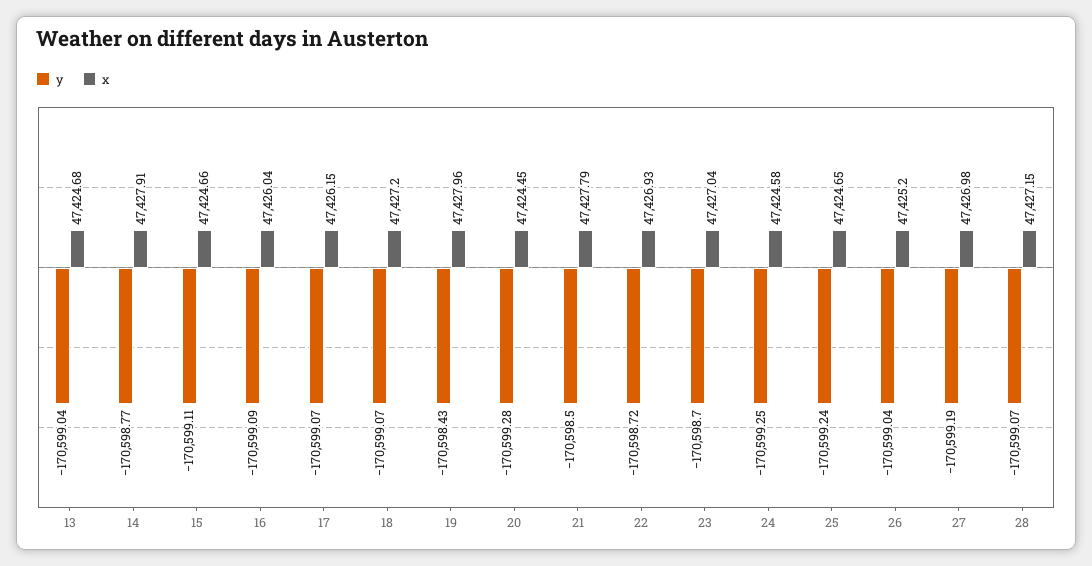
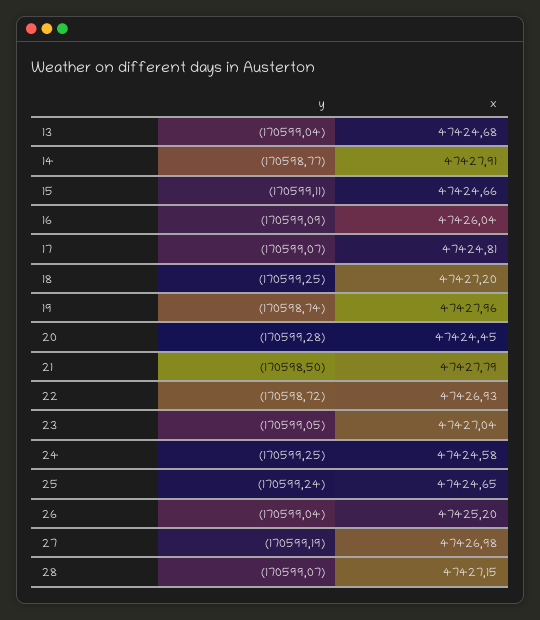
  {
    "y": {
      "13": -170599.04,
      "14": -170598.77,
      "15": -170599.11,
      "16": -170599.09,
      "17": -170599.07,
-     "18": -170599.07,
+     "18": -170599.25,
-     "19": -170598.43,
+     "19": -170598.74,
      "20": -170599.28,
      "21": -170598.5,
      "22": -170598.72,
-     "23": -170598.7,
+     "23": -170599.05,
      "24": -170599.25,
      "25": -170599.24,
      "26": -170599.04,
      "27": -170599.19,
      "28": -170599.07
    },
    "x": {
      "13": 47424.68,
      "14": 47427.91,
      "15": 47424.66,
      "16": 47426.04,
-     "17": 47426.15,
+     "17": 47424.81,
      "18": 47427.2,
      "19": 47427.96,
      "20": 47424.45,
      "21": 47427.79,
      "22": 47426.93,
      "23": 47427.04,
      "24": 47424.58,
      "25": 47424.65,
      "26": 47425.2,
      "27": 47426.98,
      "28": 47427.15
    }
  }

